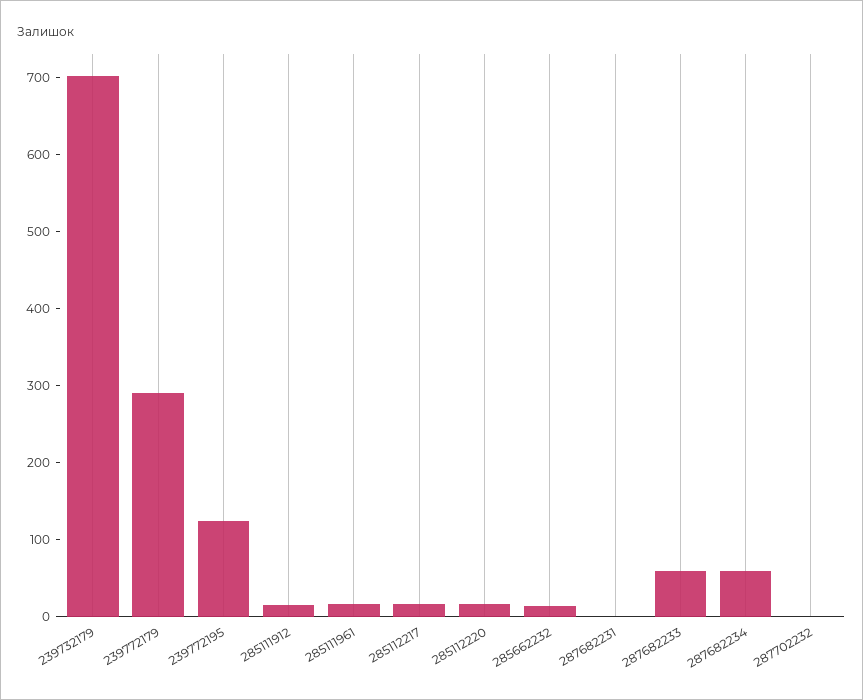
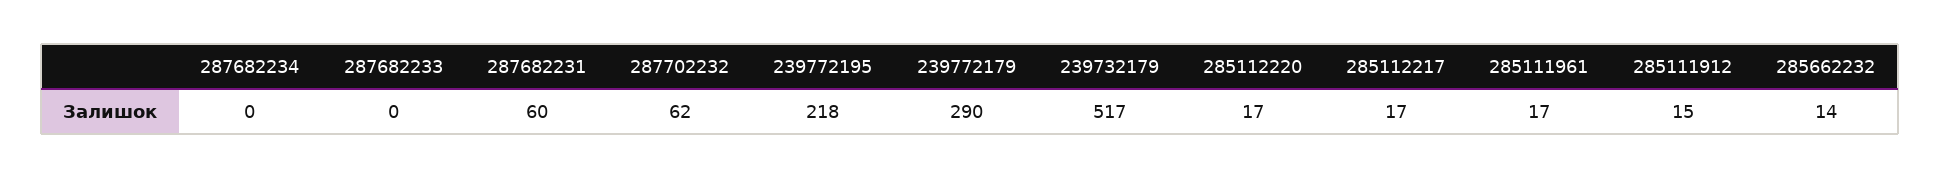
  {
-   "239732179": 700,
+   "239732179": 517,
    "239772179": 290,
-   "239772195": 120,
+   "239772195": 218,
    "285111912": 15,
    "285111961": 17,
    "285112217": 17,
    "285112220": 17,
    "285662232": 14,
-   "287682231": 0,
+   "287682231": 60,
-   "287682233": 60,
+   "287682233": 0,
-   "287682234": 60,
+   "287682234": 0,
-   "287702232": 0
+   "287702232": 62
  }

